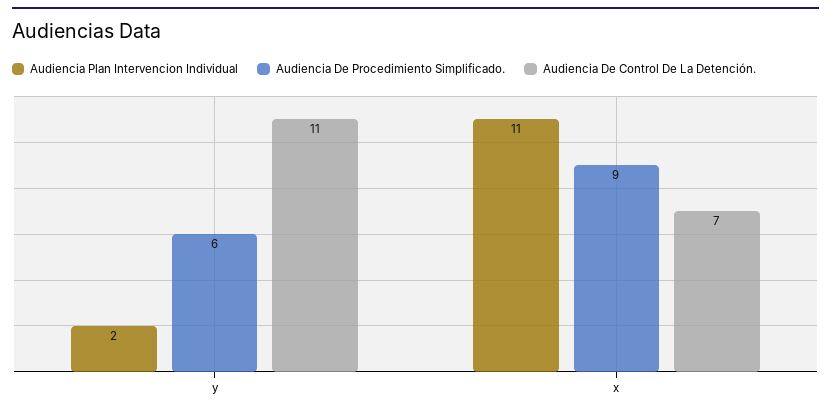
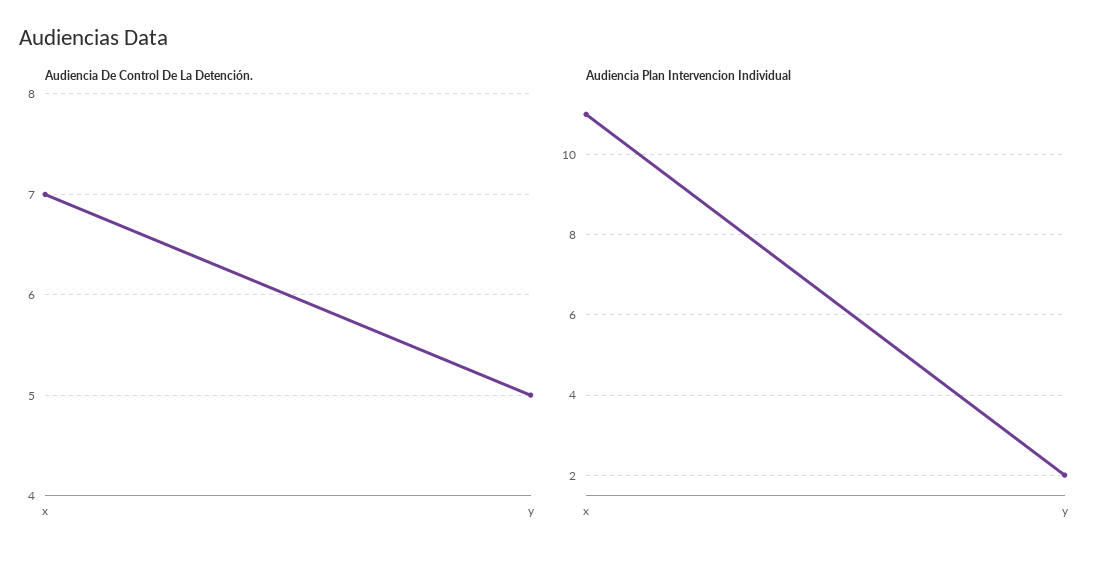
  {
    "Audiencia Plan Intervencion Individual": {
      "y": 2,
      "x": 11
    },
-   "Audiencia De Procedimiento Simplificado.": {
-     "y": 6,
-     "x": 9
-   },
    "Audiencia De Control De La Detención.": {
-     "y": 11,
+     "y": 5,
      "x": 7
    }
  }

